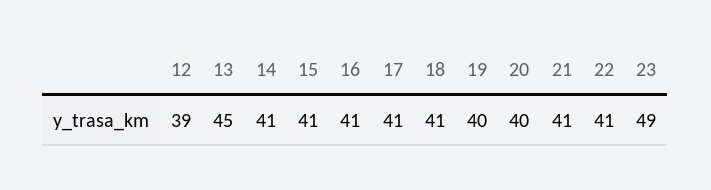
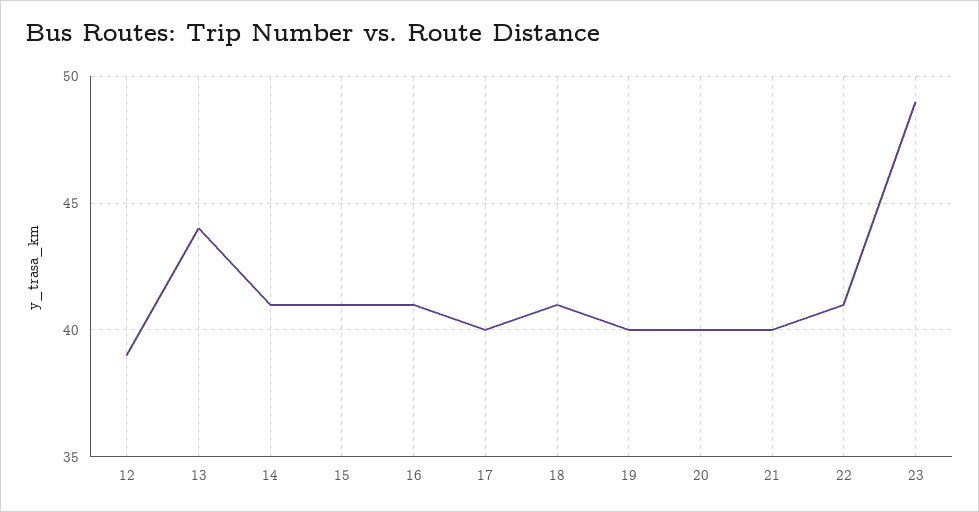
  {
    "12": 39,
-   "13": 45,
+   "13": 44,
    "14": 41,
    "15": 41,
    "16": 41,
-   "17": 41,
+   "17": 40,
    "18": 41,
    "19": 40,
    "20": 40,
-   "21": 41,
+   "21": 40,
    "22": 41,
    "23": 49
  }

